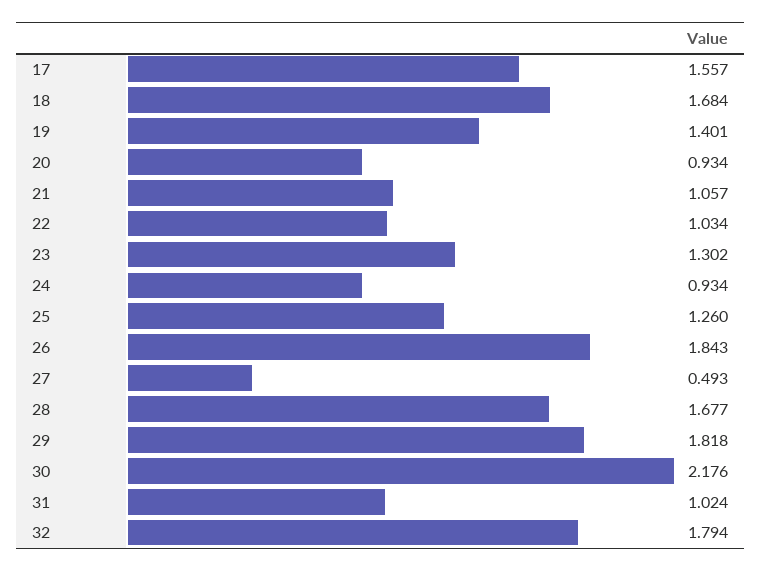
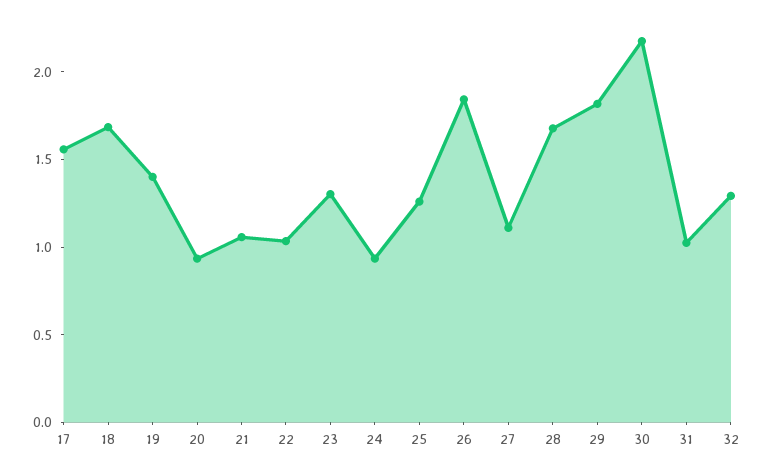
  {
    "17": 1.557,
    "18": 1.684,
    "19": 1.401,
    "20": 0.934,
    "21": 1.057,
    "22": 1.034,
    "23": 1.302,
    "24": 0.934,
    "25": 1.26,
    "26": 1.843,
-   "27": 0.493,
+   "27": 1.1,
    "28": 1.677,
    "29": 1.818,
    "30": 2.176,
    "31": 1.024,
-   "32": 1.794
+   "32": 1.3
  }

